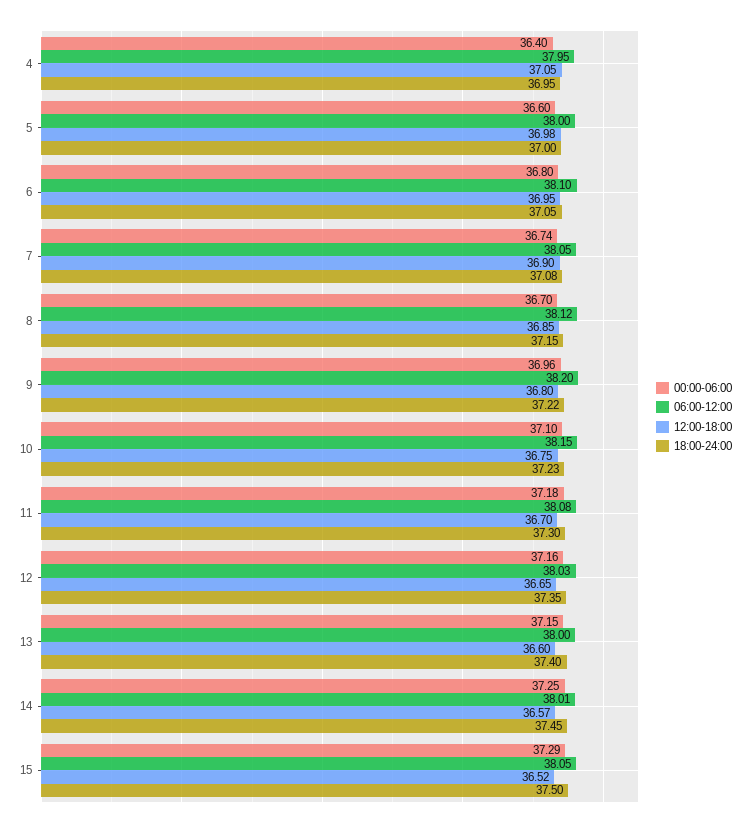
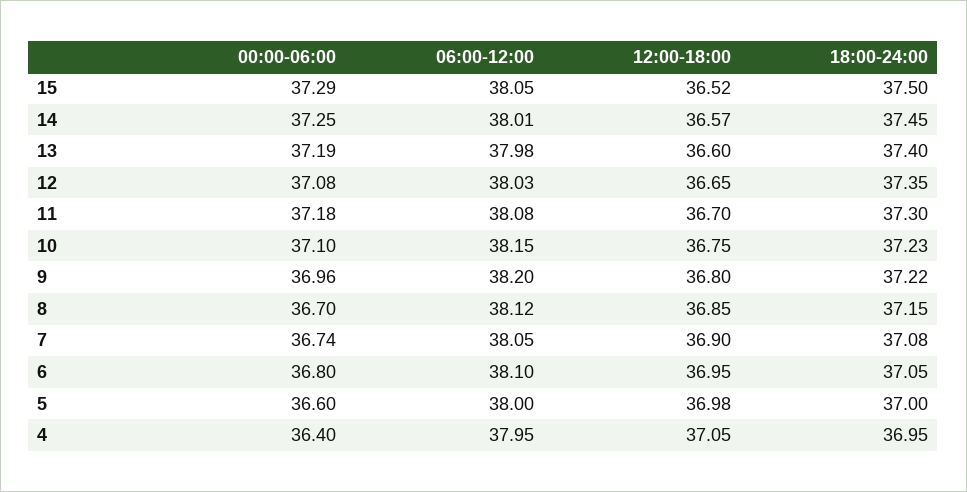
  {
    "00:00-06:00": {
      "4": 36.4,
      "5": 36.6,
      "6": 36.8,
      "7": 36.74,
      "8": 36.7,
      "9": 36.96,
      "10": 37.1,
      "11": 37.18,
-     "12": 37.16,
+     "12": 37.08,
-     "13": 37.15,
+     "13": 37.19,
      "14": 37.25,
      "15": 37.29
    },
    "06:00-12:00": {
      "4": 37.95,
      "5": 38,
      "6": 38.1,
      "7": 38.05,
      "8": 38.12,
      "9": 38.2,
      "10": 38.15,
      "11": 38.08,
      "12": 38.03,
-     "13": 38,
+     "13": 37.98,
      "14": 38.01,
      "15": 38.05
    },
    "12:00-18:00": {
      "4": 37.05,
      "5": 36.98,
      "6": 36.95,
      "7": 36.9,
      "8": 36.85,
      "9": 36.8,
      "10": 36.75,
      "11": 36.7,
      "12": 36.65,
      "13": 36.6,
      "14": 36.57,
      "15": 36.52
    },
    "18:00-24:00": {
      "4": 36.95,
      "5": 37,
      "6": 37.05,
      "7": 37.08,
      "8": 37.15,
      "9": 37.22,
      "10": 37.23,
      "11": 37.3,
      "12": 37.35,
      "13": 37.4,
      "14": 37.45,
      "15": 37.5
    }
  }

